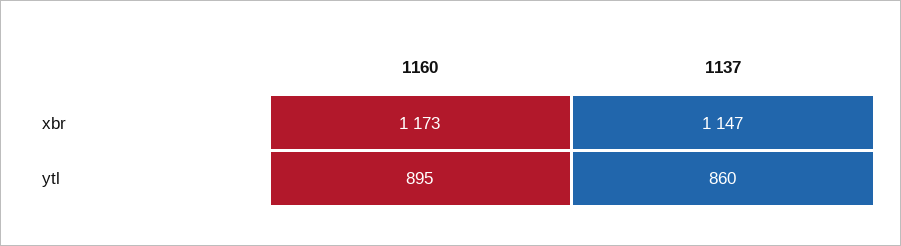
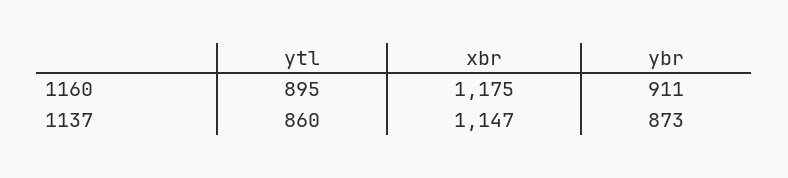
  {
    "1160": {
-     "xbr": 1173,
+     "xbr": 1175,
-     "ytl": 895
+     "ytl": 895,
+     "ybr": 911
    },
    "1137": {
      "xbr": 1147,
-     "ytl": 860
+     "ytl": 860,
+     "ybr": 873
    }
  }

